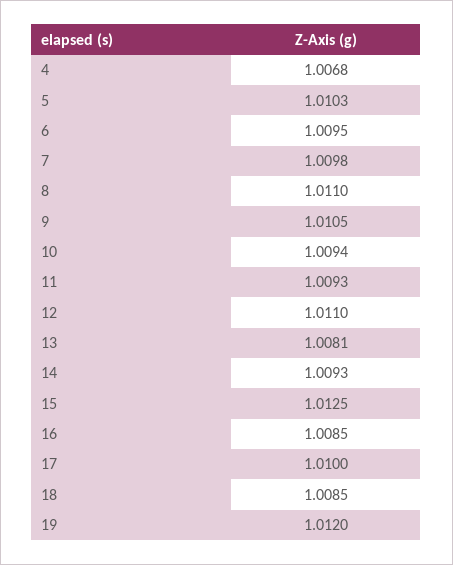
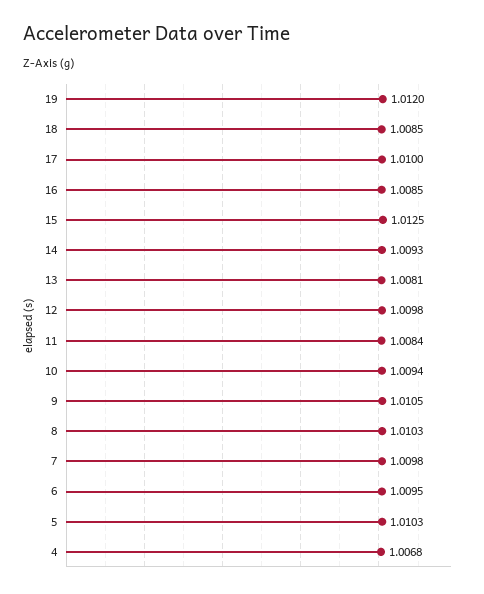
  {
    "4": 1.0068,
    "5": 1.0103,
    "6": 1.0095,
    "7": 1.0098,
-   "8": 1.011,
+   "8": 1.0103,
    "9": 1.0105,
    "10": 1.0094,
-   "11": 1.0093,
+   "11": 1.0084,
-   "12": 1.011,
+   "12": 1.0098,
    "13": 1.0081,
    "14": 1.0093,
    "15": 1.0125,
    "16": 1.0085,
    "17": 1.01,
    "18": 1.0085,
    "19": 1.012
  }

